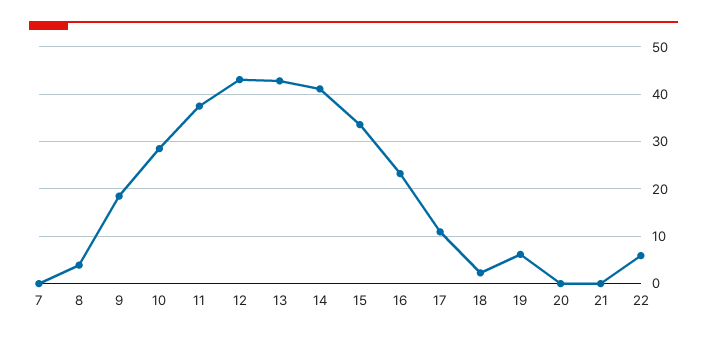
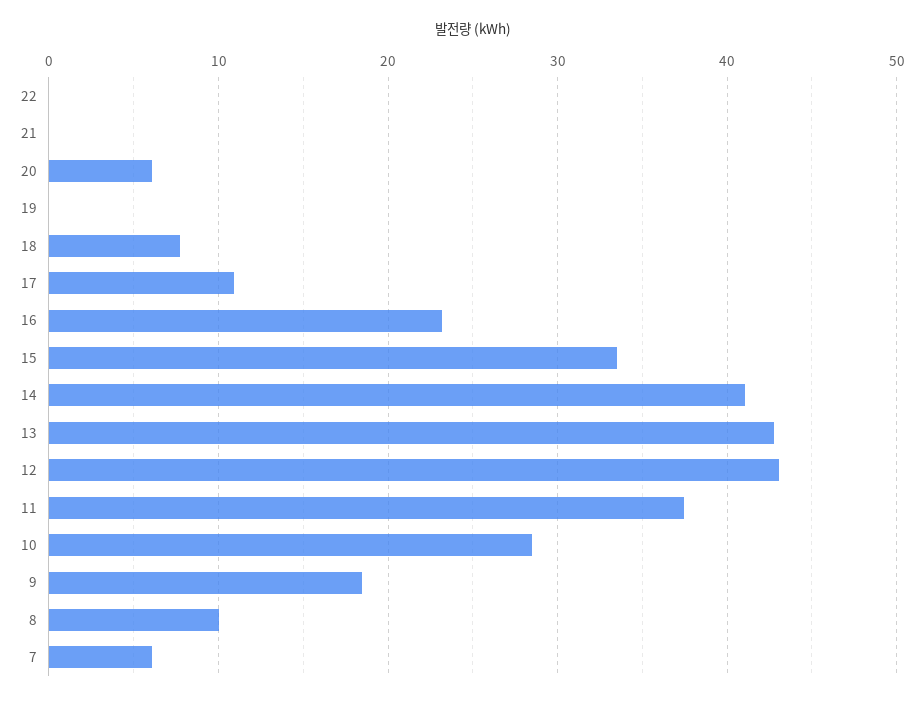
  {
-   "7": 0,
+   "7": 6,
-   "8": 4,
+   "8": 10,
    "9": 18,
    "10": 29,
    "11": 37,
    "12": 43,
    "13": 43,
    "14": 41,
    "15": 34,
    "16": 23,
    "17": 11,
-   "18": 2,
+   "18": 8,
-   "19": 6,
+   "19": 0,
-   "20": 0,
+   "20": 6,
    "21": 0,
-   "22": 6
+   "22": 0
  }

